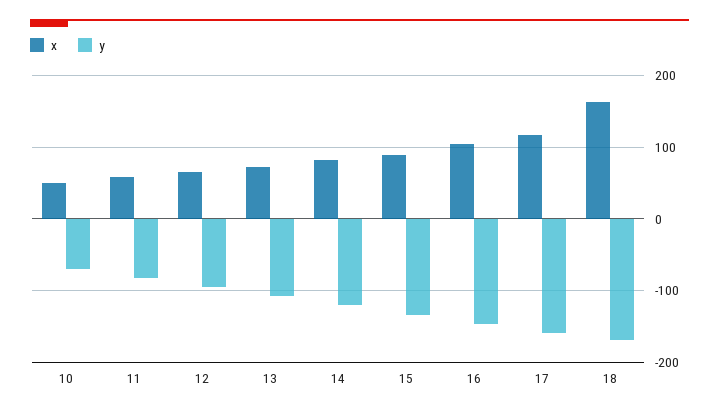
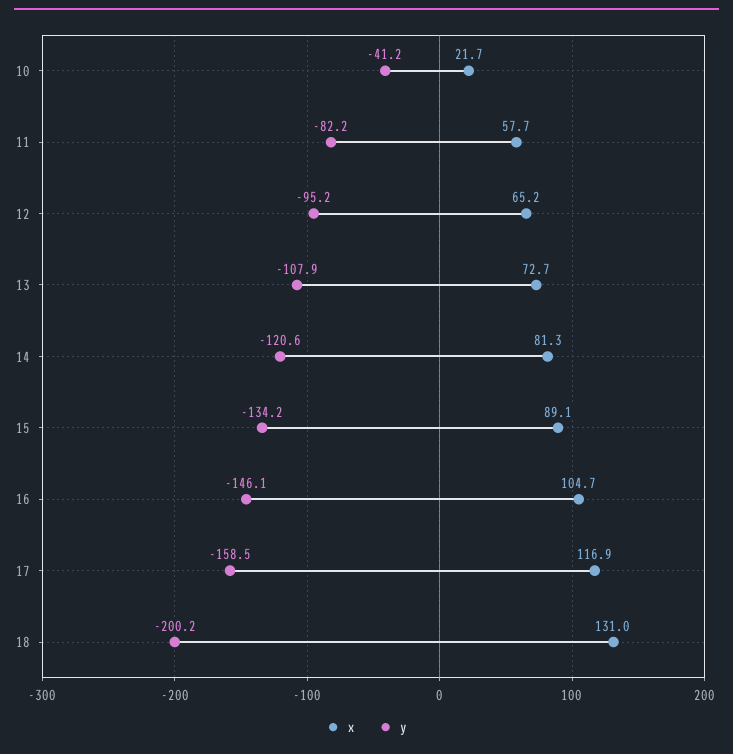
  {
    "x": {
-     "10": 50,
+     "10": 21.7,
      "11": 57.7,
      "12": 65.2,
      "13": 72.7,
      "14": 81.3,
      "15": 89.1,
      "16": 104.7,
      "17": 116.9,
-     "18": 160
+     "18": 131
    },
    "y": {
-     "10": -70,
+     "10": -41.2,
      "11": -82.2,
      "12": -95.2,
      "13": -107.9,
      "14": -120.6,
      "15": -134.2,
      "16": -146.1,
      "17": -158.5,
-     "18": -170
+     "18": -200.2
    }
  }

